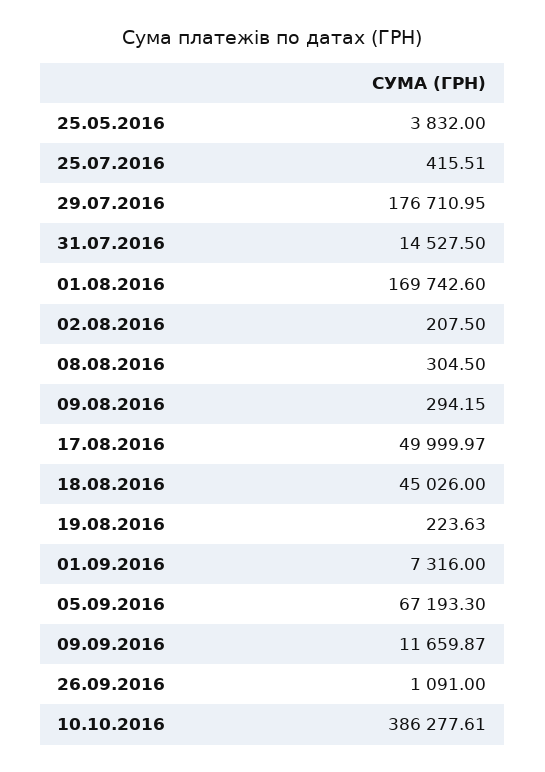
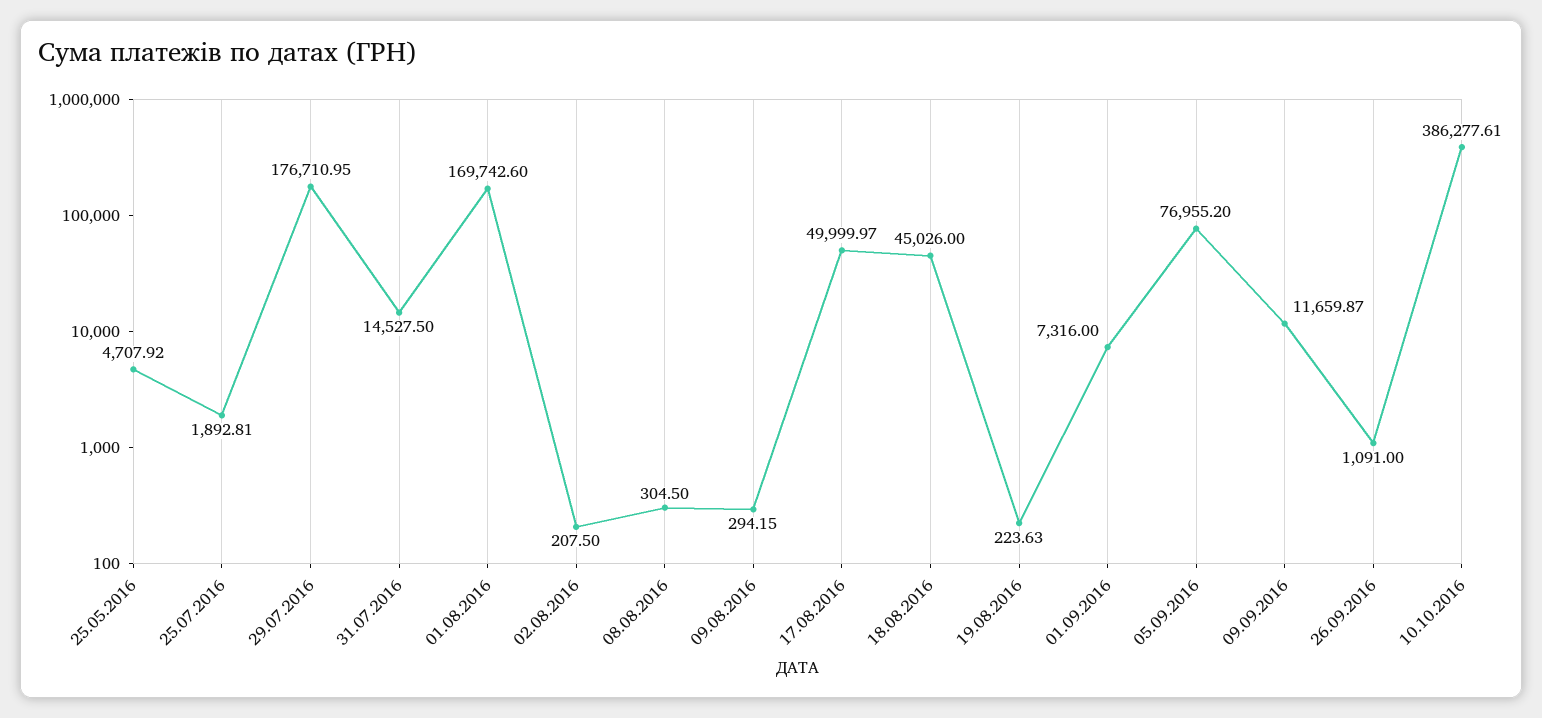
  {
-   "25.05.2016": 3832,
+   "25.05.2016": 4707.92,
-   "25.07.2016": 415.51,
+   "25.07.2016": 1892.81,
    "29.07.2016": 176710.95,
    "31.07.2016": 14527.5,
    "01.08.2016": 169742.6,
    "02.08.2016": 207.5,
    "08.08.2016": 304.5,
    "09.08.2016": 294.15,
    "17.08.2016": 49999.97,
    "18.08.2016": 45026,
    "19.08.2016": 223.63,
    "01.09.2016": 7316,
-   "05.09.2016": 67193.3,
+   "05.09.2016": 76955.2,
    "09.09.2016": 11659.87,
    "26.09.2016": 1091,
    "10.10.2016": 386277.61
  }

